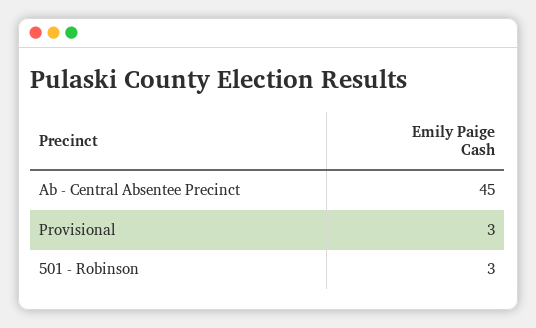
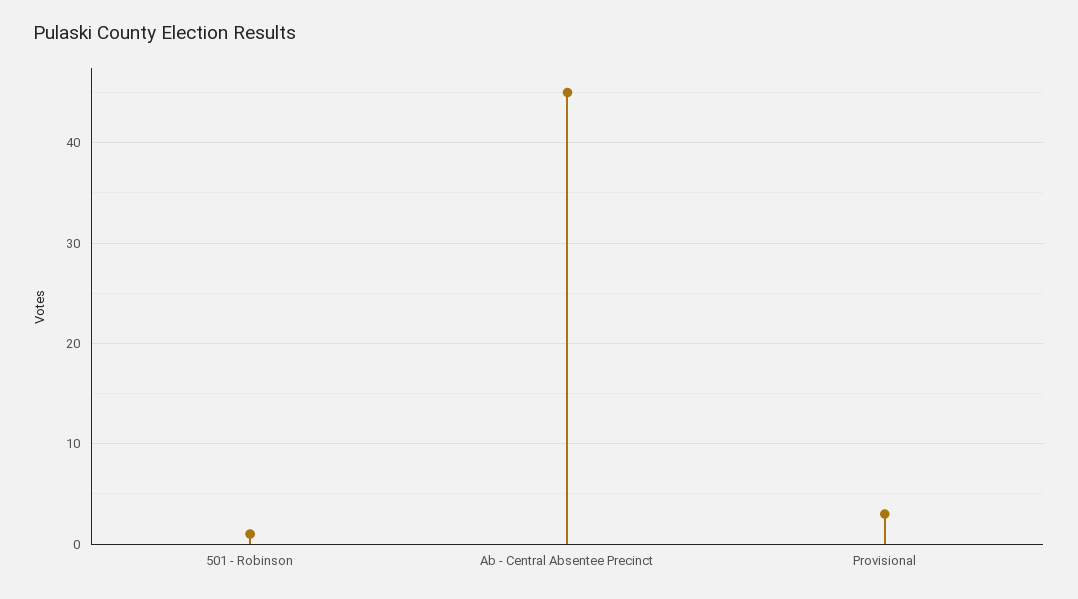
  {
    "Ab - Central Absentee Precinct": 45,
    "Provisional": 3,
-   "501 - Robinson": 3
+   "501 - Robinson": 1
  }

